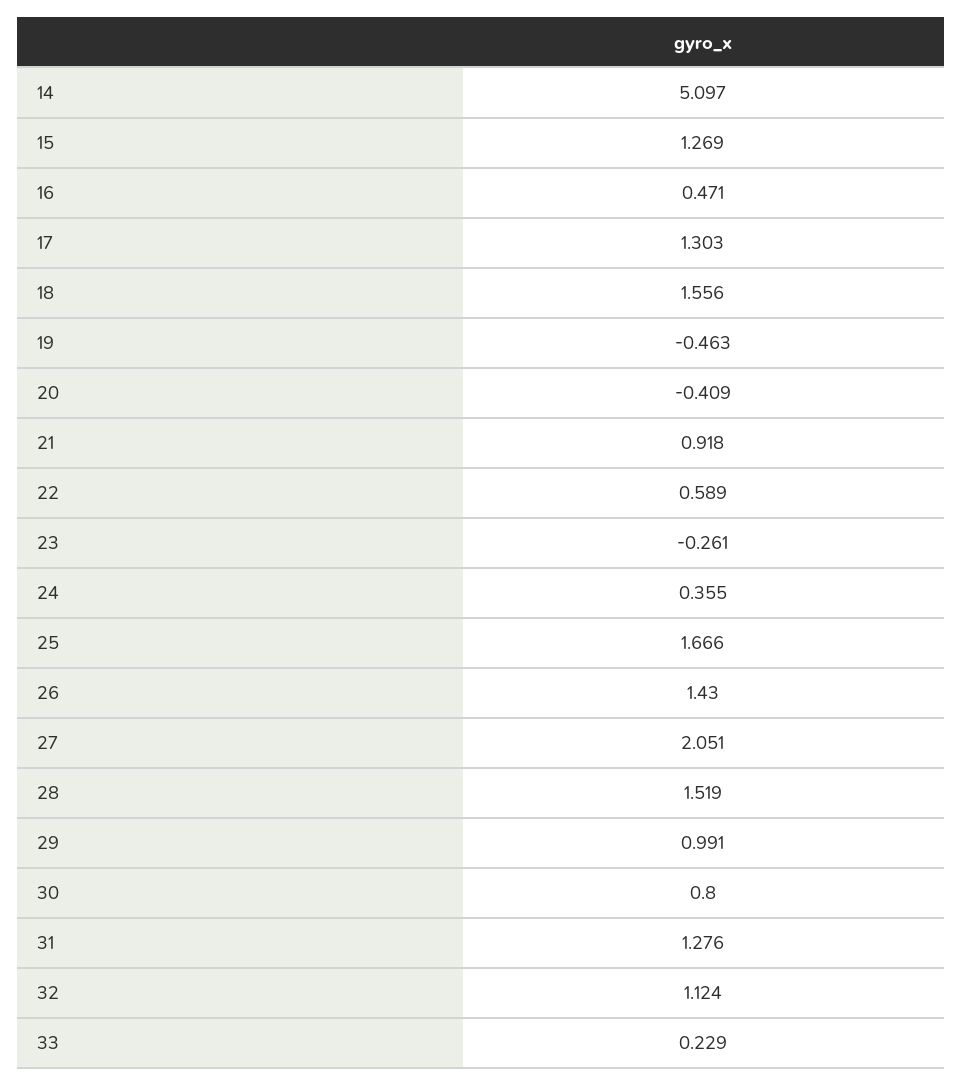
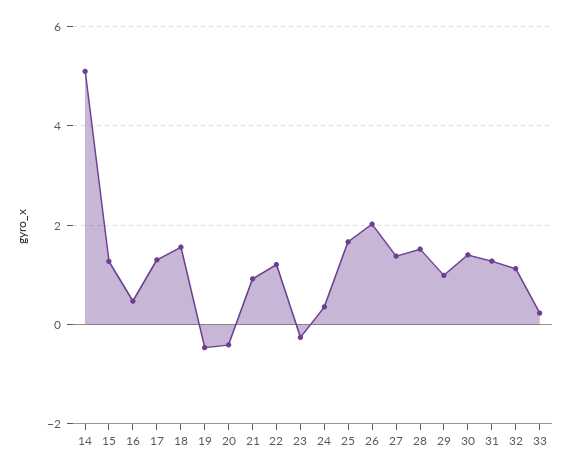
  {
    "14": 5.097,
    "15": 1.269,
    "16": 0.471,
    "17": 1.303,
    "18": 1.556,
    "19": -0.463,
    "20": -0.409,
    "21": 0.918,
-   "22": 0.589,
+   "22": 1.2,
    "23": -0.261,
    "24": 0.355,
    "25": 1.666,
-   "26": 1.43,
+   "26": 2,
-   "27": 2.051,
+   "27": 1.4,
    "28": 1.519,
    "29": 0.991,
-   "30": 0.8,
+   "30": 1.4,
    "31": 1.276,
    "32": 1.124,
    "33": 0.229
  }

